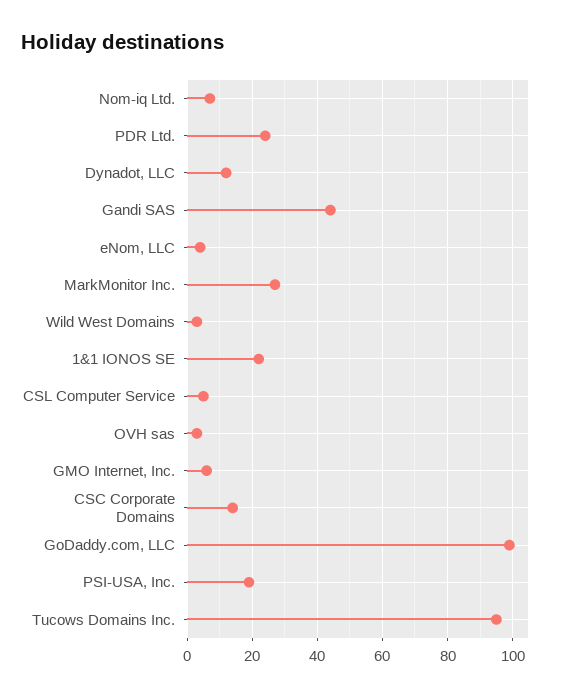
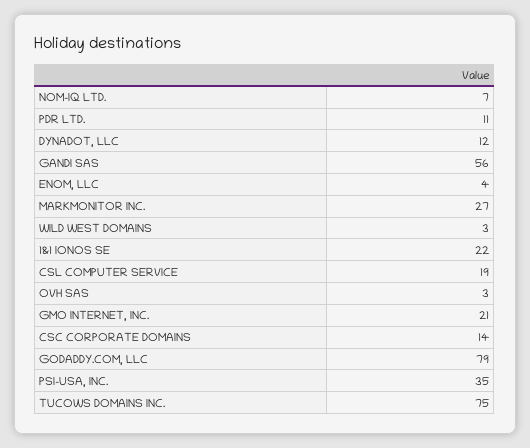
  {
    "Nom-iq Ltd.": 7,
-   "PDR Ltd.": 25,
+   "PDR Ltd.": 11,
    "Dynadot, LLC": 12,
-   "Gandi SAS": 45,
+   "Gandi SAS": 56,
    "eNom, LLC": 4,
    "MarkMonitor Inc.": 27,
    "Wild West Domains": 3,
    "1&1 IONOS SE": 22,
-   "CSL Computer Service": 5,
+   "CSL Computer Service": 19,
    "OVH sas": 3,
-   "GMO Internet, Inc.": 5,
+   "GMO Internet, Inc.": 21,
    "CSC Corporate Domains": 14,
-   "GoDaddy.com, LLC": 100,
+   "GoDaddy.com, LLC": 79,
-   "PSI-USA, Inc.": 20,
+   "PSI-USA, Inc.": 35,
-   "Tucows Domains Inc.": 95
+   "Tucows Domains Inc.": 75
  }

